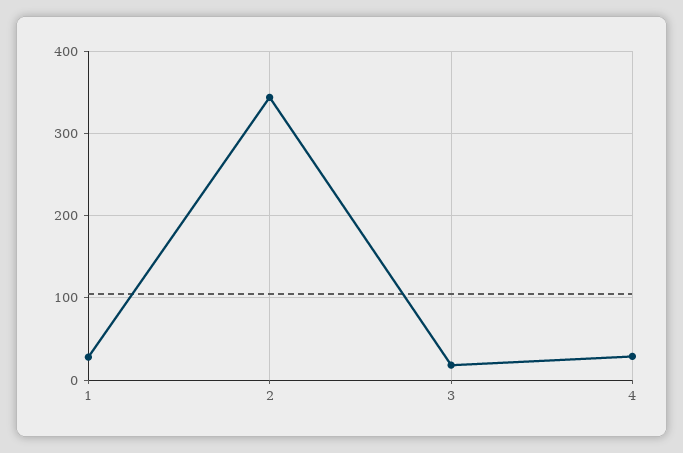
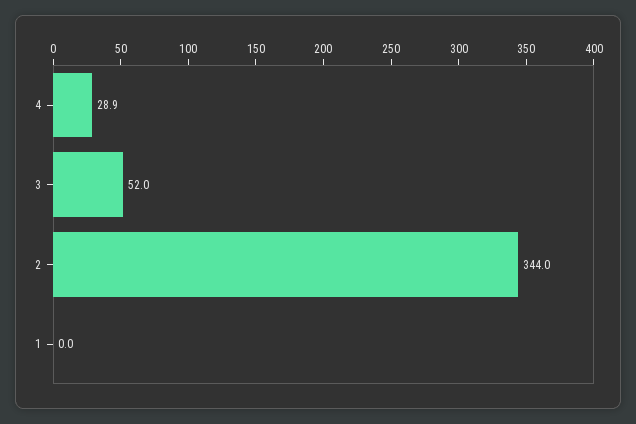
  {
-   "1": 30,
+   "1": 0,
    "2": 344,
-   "3": 20,
+   "3": 52,
    "4": 28.9
  }

